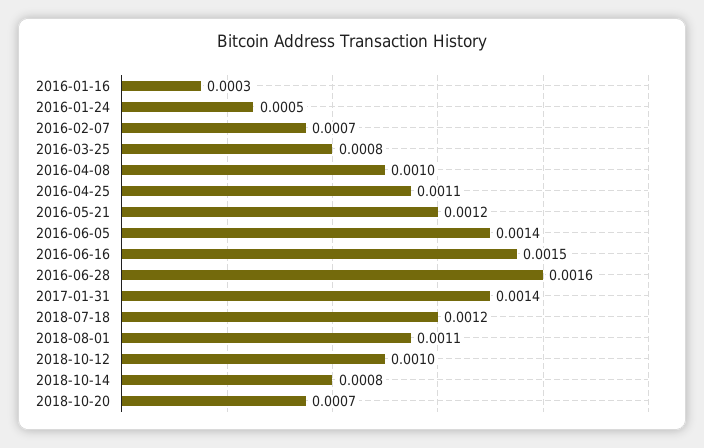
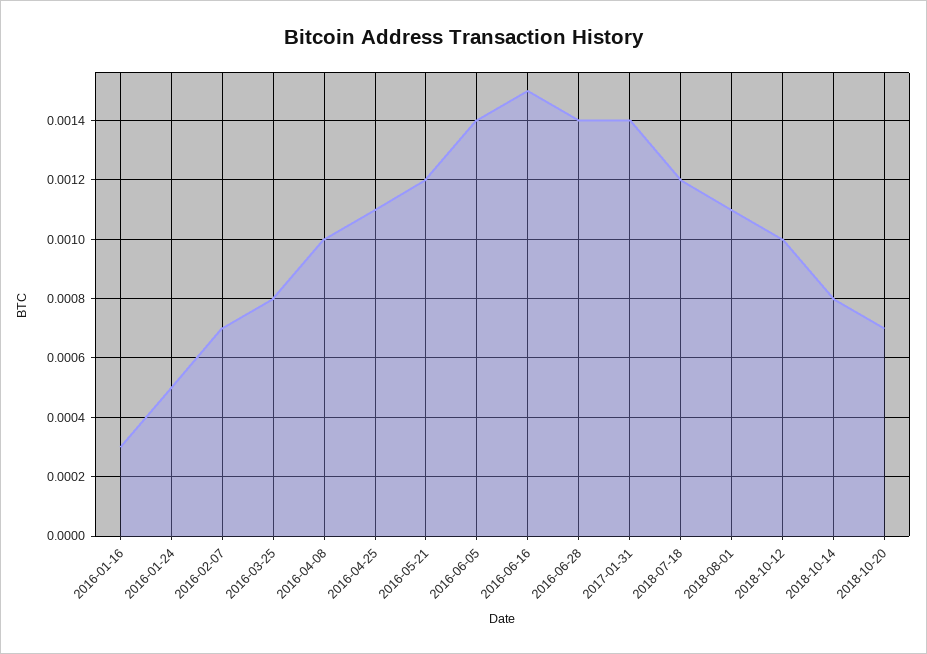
  {
    "2016-01-16": 0.0003,
    "2016-01-24": 0.0005,
    "2016-02-07": 0.0007,
    "2016-03-25": 0.0008,
    "2016-04-08": 0.001,
    "2016-04-25": 0.0011,
    "2016-05-21": 0.0012,
    "2016-06-05": 0.0014,
    "2016-06-16": 0.0015,
-   "2016-06-28": 0.0016,
+   "2016-06-28": 0.0014,
    "2017-01-31": 0.0014,
    "2018-07-18": 0.0012,
    "2018-08-01": 0.0011,
    "2018-10-12": 0.001,
    "2018-10-14": 0.0008,
    "2018-10-20": 0.0007
  }

